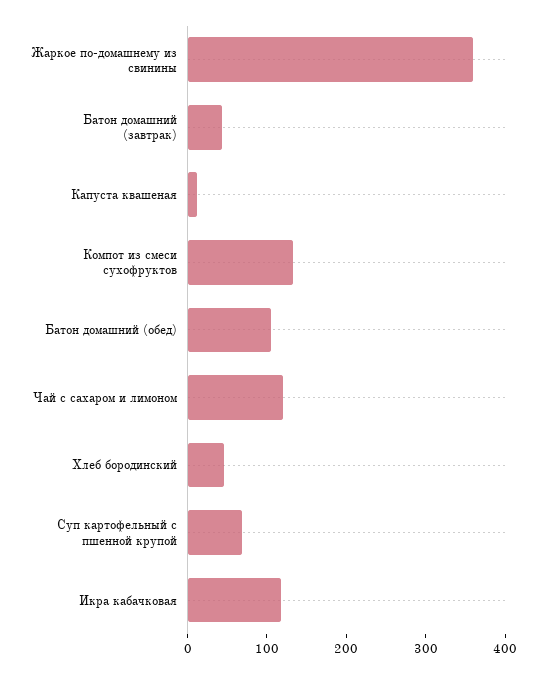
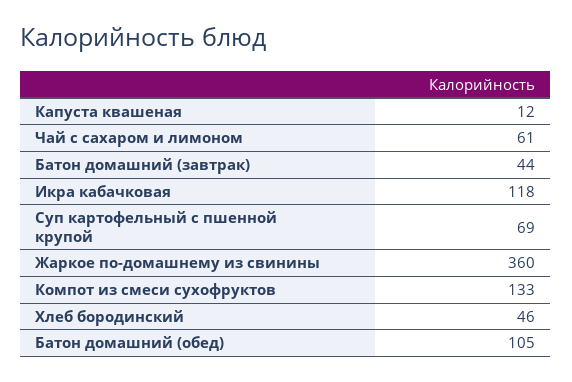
  {
    "Жаркое по-домашнему из свинины": 360,
    "Батон домашний (завтрак)": 44,
    "Капуста квашеная": 12,
    "Компот из смеси сухофруктов": 133,
    "Батон домашний (обед)": 105,
-   "Чай с сахаром и лимоном": 120,
+   "Чай с сахаром и лимоном": 61,
    "Хлеб бородинский": 46,
    "Суп картофельный с пшенной крупой": 69,
    "Икра кабачковая": 118
  }

